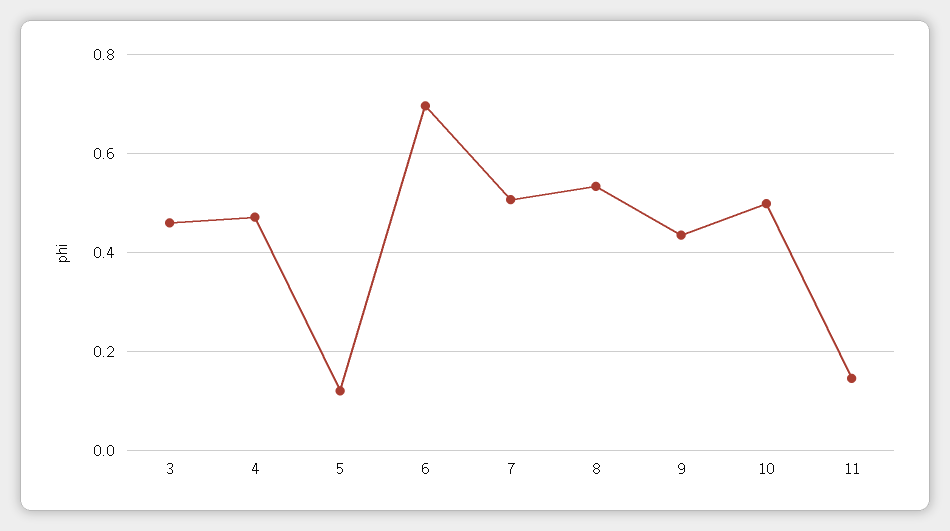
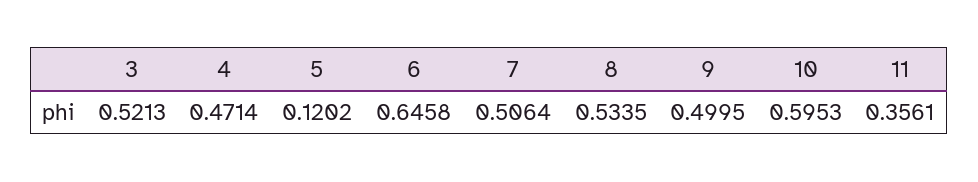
  {
-   "3": 0.46,
+   "3": 0.5213,
    "4": 0.4714,
    "5": 0.1202,
-   "6": 0.7,
+   "6": 0.6458,
    "7": 0.5064,
    "8": 0.5335,
-   "9": 0.44,
+   "9": 0.4995,
-   "10": 0.5,
+   "10": 0.5953,
-   "11": 0.14
+   "11": 0.3561
  }

